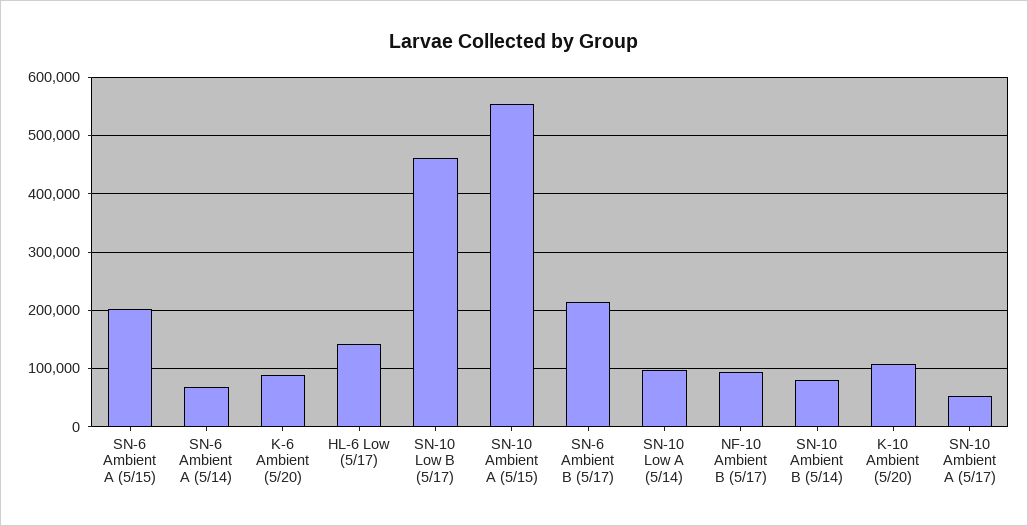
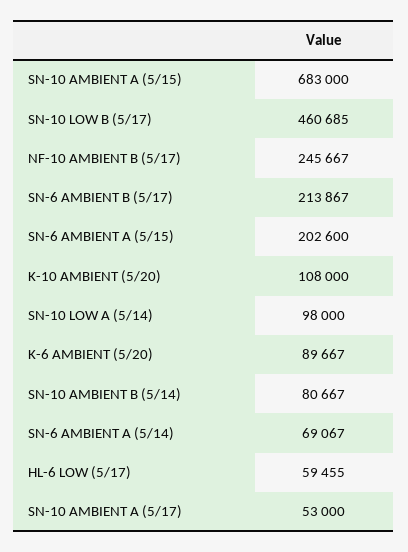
  {
    "SN-6 Ambient A (5/15)": 202600,
    "SN-6 Ambient A (5/14)": 69067,
    "K-6 Ambient (5/20)": 89667,
-   "HL-6 Low (5/17)": 140000,
+   "HL-6 Low (5/17)": 59455,
    "SN-10 Low B (5/17)": 460685,
-   "SN-10 Ambient A (5/15)": 560000,
+   "SN-10 Ambient A (5/15)": 683000,
    "SN-6 Ambient B (5/17)": 213867,
    "SN-10 Low A (5/14)": 98000,
-   "NF-10 Ambient B (5/17)": 100000,
+   "NF-10 Ambient B (5/17)": 245667,
    "SN-10 Ambient B (5/14)": 80667,
    "K-10 Ambient (5/20)": 108000,
    "SN-10 Ambient A (5/17)": 53000
  }

